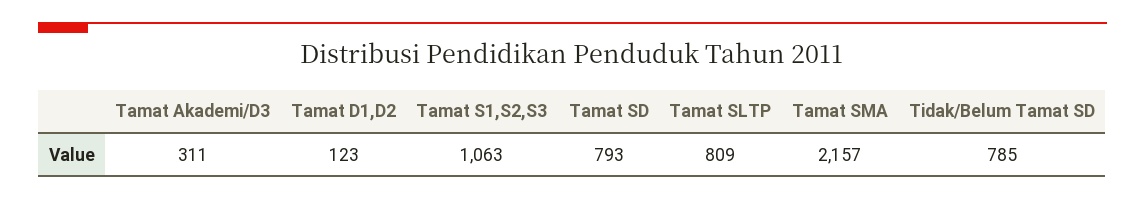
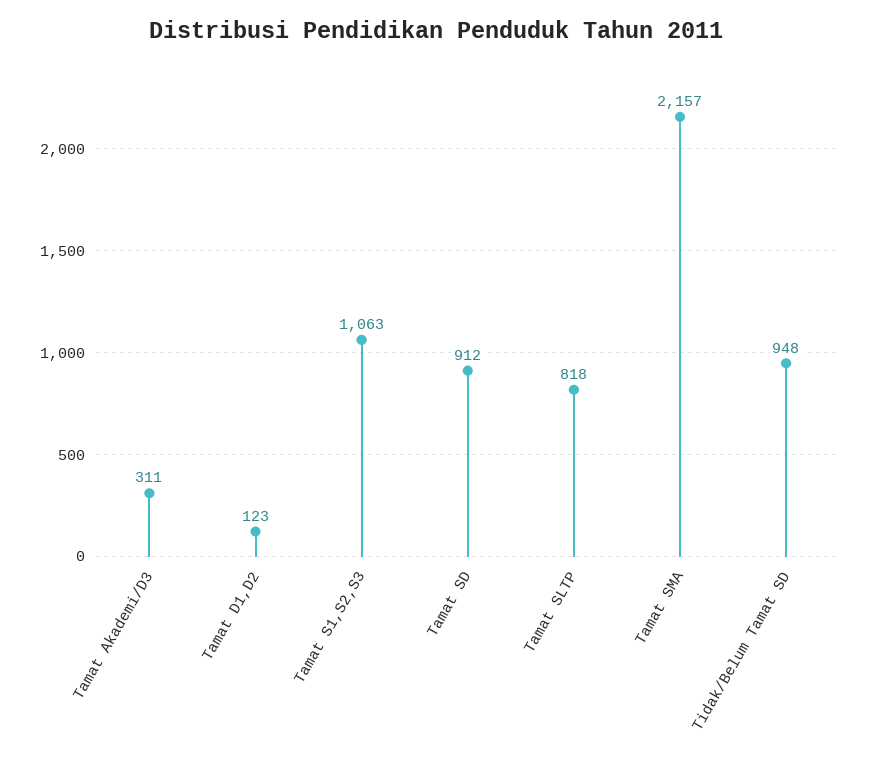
  {
    "Tamat Akademi/D3": 311,
    "Tamat D1,D2": 123,
    "Tamat S1,S2,S3": 1063,
-   "Tamat SD": 793,
+   "Tamat SD": 912,
-   "Tamat SLTP": 809,
+   "Tamat SLTP": 818,
    "Tamat SMA": 2157,
-   "Tidak/Belum Tamat SD": 785
+   "Tidak/Belum Tamat SD": 948
  }

